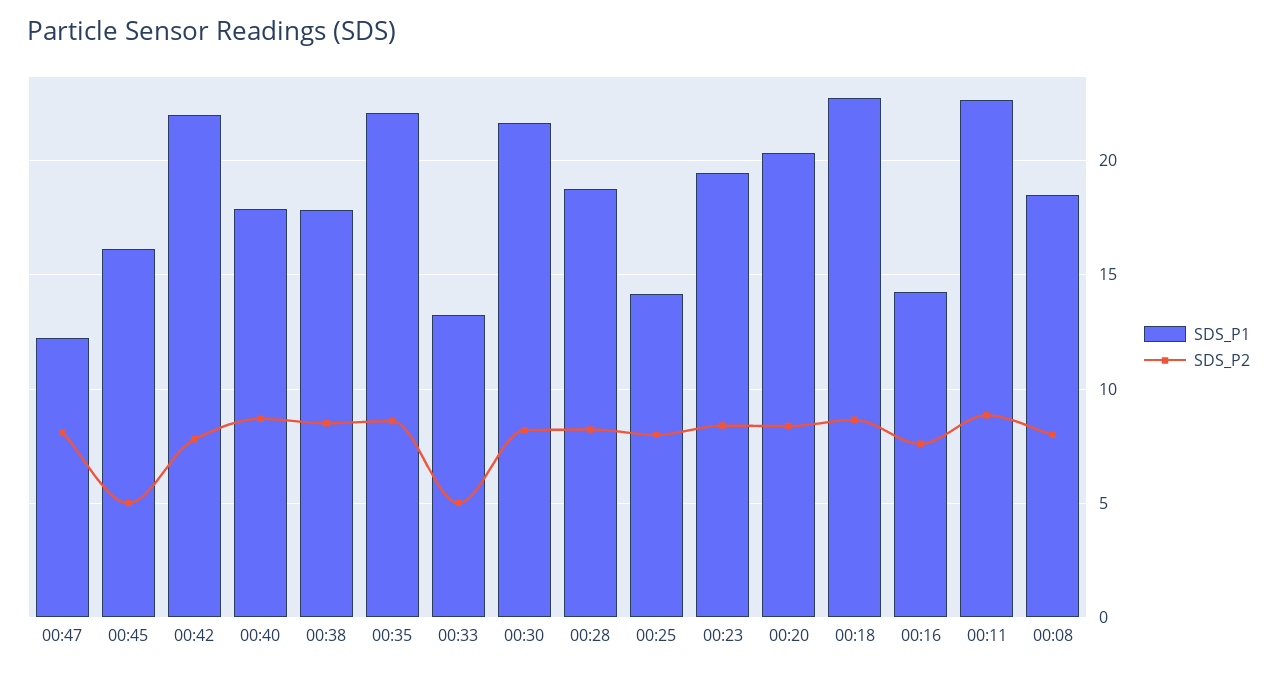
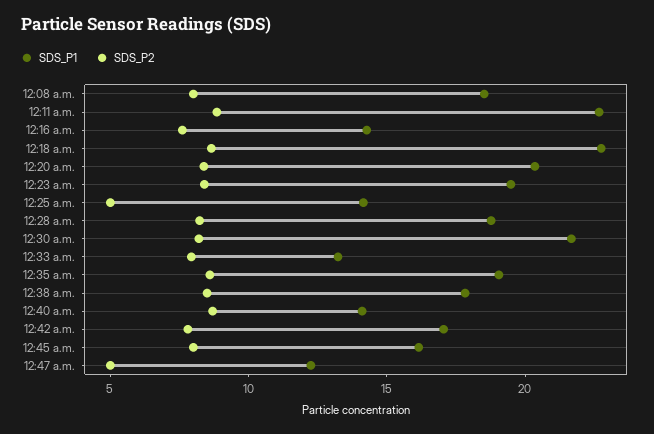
  {
    "SDS_P1": {
      "00:47": 12.5,
      "00:45": 16,
-     "00:42": 22,
+     "00:42": 17,
-     "00:40": 18,
+     "00:40": 14,
      "00:38": 18,
-     "00:35": 22,
+     "00:35": 19,
      "00:33": 13,
      "00:30": 21.5,
      "00:28": 19,
      "00:25": 14,
      "00:23": 19.5,
      "00:20": 20.5,
      "00:18": 23,
      "00:16": 14.5,
      "00:11": 22.5,
      "00:08": 18.5
    },
    "SDS_P2": {
-     "00:47": 8,
+     "00:47": 5,
-     "00:45": 5,
+     "00:45": 8,
      "00:42": 8,
      "00:40": 8.5,
      "00:38": 8.5,
      "00:35": 8.5,
-     "00:33": 5,
+     "00:33": 8,
      "00:30": 8,
      "00:28": 8,
-     "00:25": 8,
+     "00:25": 5,
      "00:23": 8.5,
      "00:20": 8.5,
      "00:18": 8.5,
      "00:16": 7.5,
      "00:11": 9,
      "00:08": 8
    }
  }

